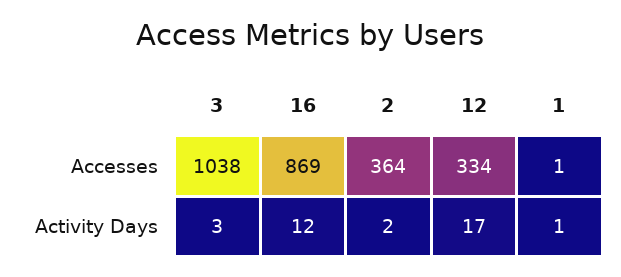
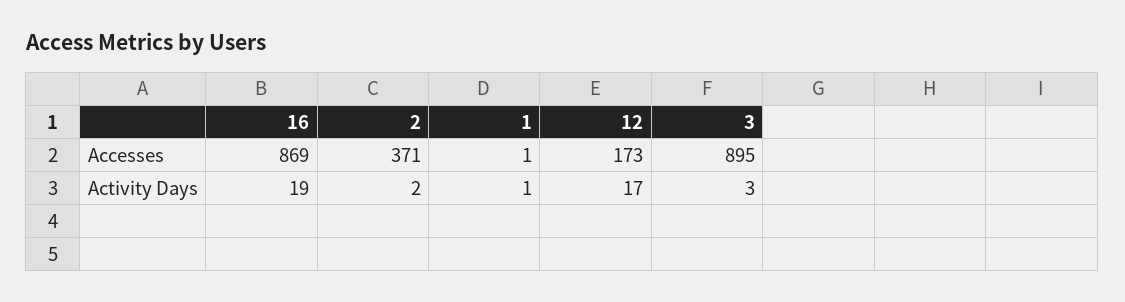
  {
    "3": {
-     "Accesses": 1038,
+     "Accesses": 895,
      "Activity Days": 3
    },
    "16": {
      "Accesses": 869,
-     "Activity Days": 12
+     "Activity Days": 19
    },
    "2": {
-     "Accesses": 364,
+     "Accesses": 371,
      "Activity Days": 2
    },
    "12": {
-     "Accesses": 334,
+     "Accesses": 173,
      "Activity Days": 17
    },
    "1": {
      "Accesses": 1,
      "Activity Days": 1
    }
  }

